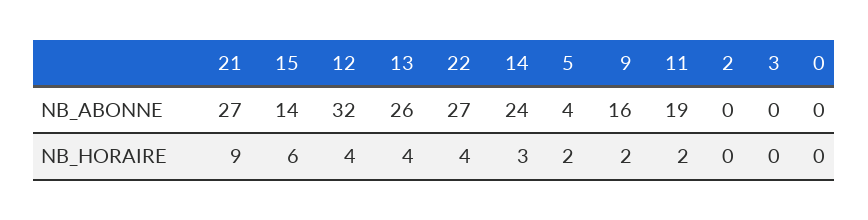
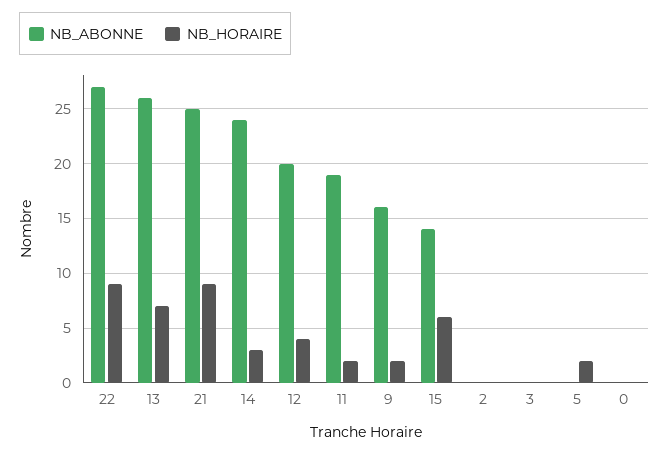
  {
    "NB_ABONNE": {
-     "21": 27,
+     "21": 25,
      "15": 14,
-     "12": 32,
+     "12": 20,
      "13": 26,
      "22": 27,
      "14": 24,
-     "5": 4,
+     "5": 0,
      "9": 16,
      "11": 19,
      "2": 0,
      "3": 0,
      "0": 0
    },
    "NB_HORAIRE": {
      "21": 9,
      "15": 6,
      "12": 4,
-     "13": 4,
+     "13": 7,
-     "22": 4,
+     "22": 9,
      "14": 3,
      "5": 2,
      "9": 2,
      "11": 2,
      "2": 0,
      "3": 0,
      "0": 0
    }
  }

